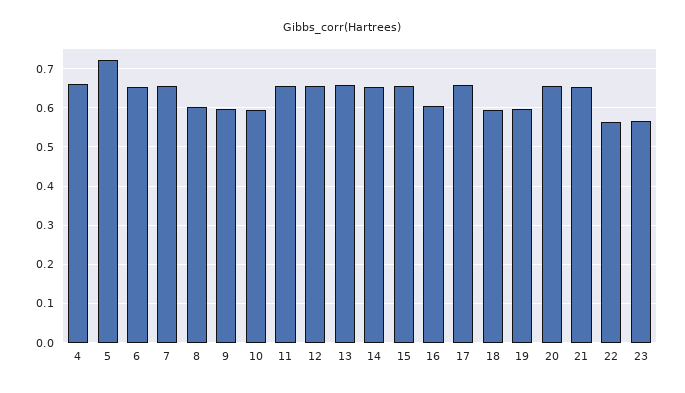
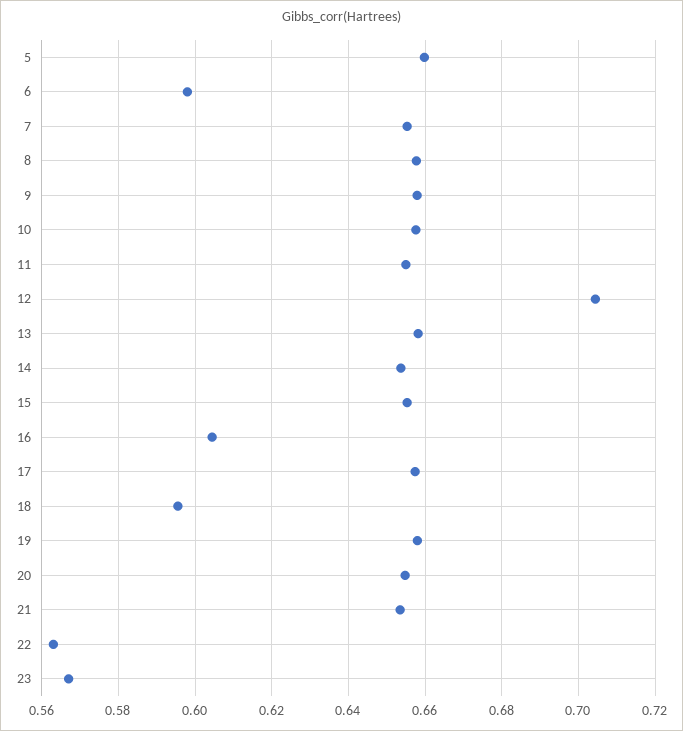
  {
-   "4": 0.66,
-   "5": 0.72,
+   "5": 0.66,
-   "6": 0.66,
+   "6": 0.598,
    "7": 0.656,
-   "8": 0.6,
+   "8": 0.658,
-   "9": 0.6,
+   "9": 0.658,
-   "10": 0.6,
+   "10": 0.658,
    "11": 0.656,
-   "12": 0.66,
+   "12": 0.704,
    "13": 0.658,
    "14": 0.654,
    "15": 0.656,
    "16": 0.604,
    "17": 0.658,
    "18": 0.596,
-   "19": 0.6,
+   "19": 0.658,
    "20": 0.654,
    "21": 0.654,
    "22": 0.564,
    "23": 0.568
  }

